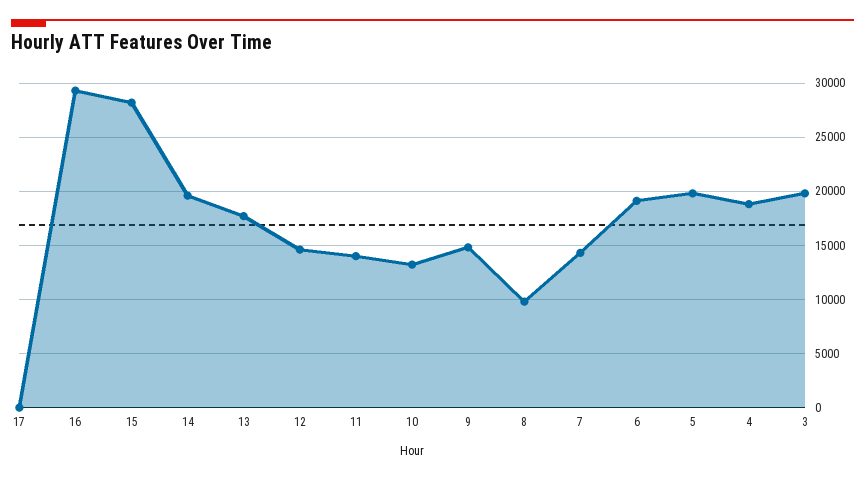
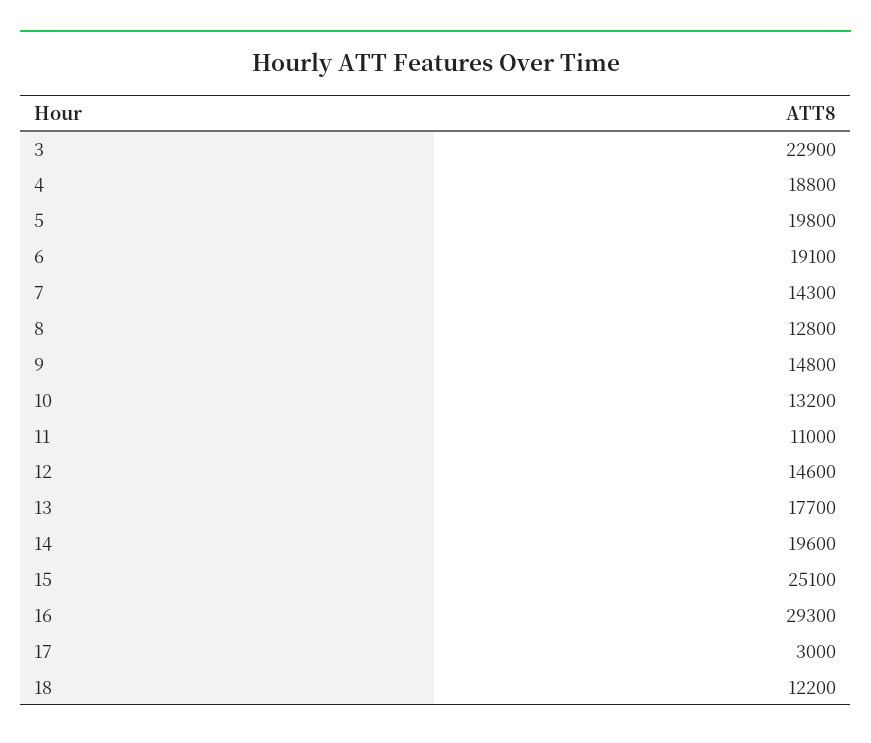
  {
-   "17": 0,
+   "17": 3000,
    "16": 29300,
-   "15": 28000,
+   "15": 25100,
    "14": 19600,
    "13": 17700,
    "12": 14600,
-   "11": 14000,
+   "11": 11000,
    "10": 13200,
    "9": 14800,
-   "8": 10000,
+   "8": 12800,
    "7": 14300,
    "6": 19100,
    "5": 19800,
    "4": 18800,
-   "3": 20000
+   "3": 22900,
+   "18": 12200
  }

